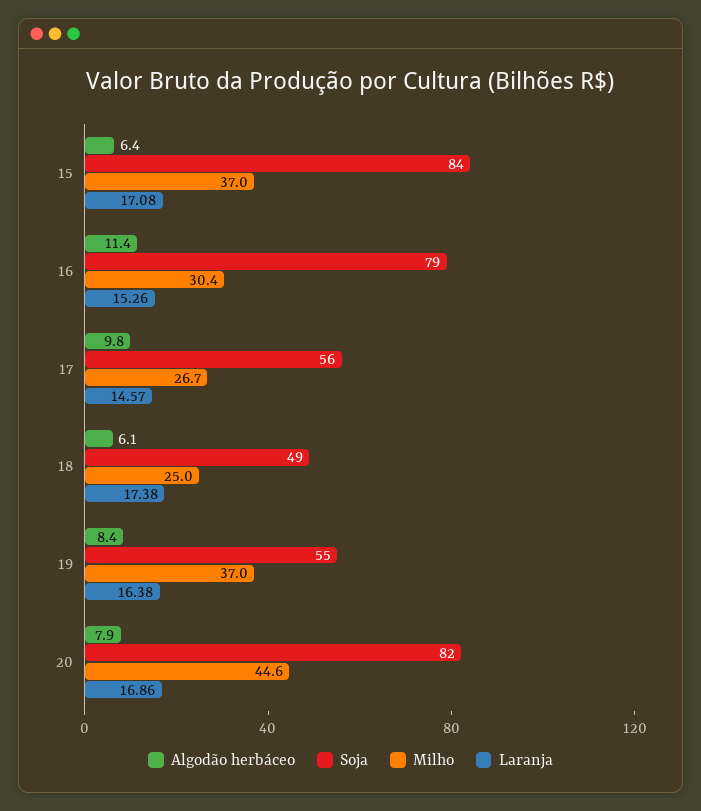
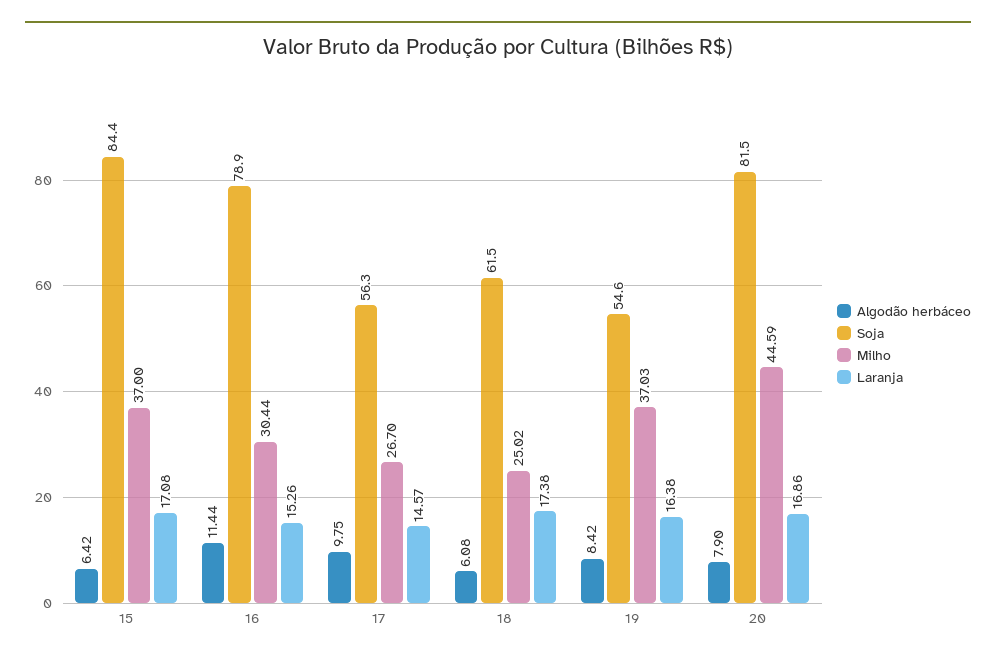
  {
    "Algodão herbáceo": {
      "15": 6.42,
      "16": 11.44,
      "17": 9.75,
      "18": 6.08,
      "19": 8.42,
      "20": 7.9
    },
    "Soja": {
      "15": 84.4,
      "16": 78.9,
      "17": 56.3,
-     "18": 49,
+     "18": 61.5,
      "19": 54.6,
      "20": 81.5
    },
    "Milho": {
      "15": 37,
      "16": 30.44,
      "17": 26.7,
      "18": 25.02,
      "19": 37.03,
      "20": 44.59
    },
    "Laranja": {
      "15": 17.08,
      "16": 15.26,
      "17": 14.57,
      "18": 17.38,
      "19": 16.38,
      "20": 16.86
    }
  }

